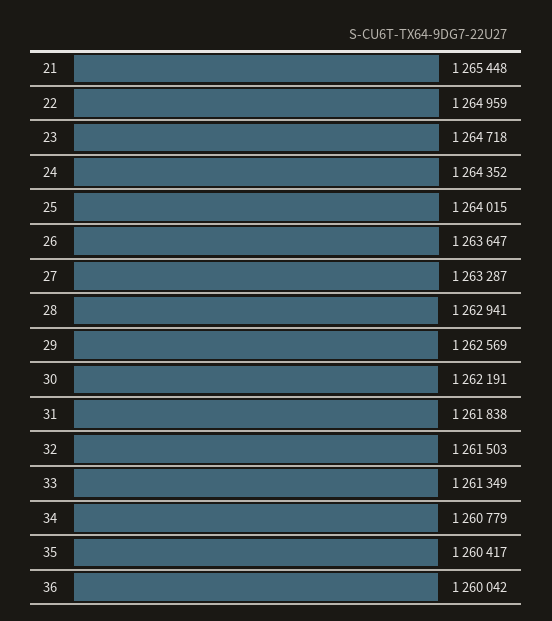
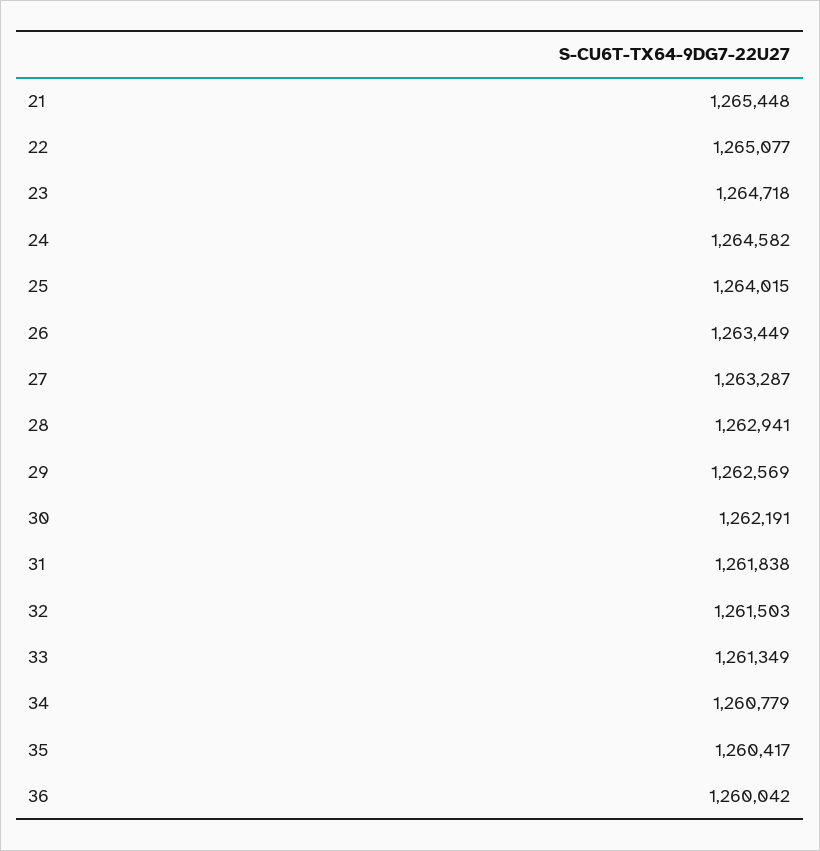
  {
    "21": 1265448,
-   "22": 1264959,
+   "22": 1265077,
    "23": 1264718,
-   "24": 1264352,
+   "24": 1264582,
    "25": 1264015,
-   "26": 1263647,
+   "26": 1263449,
    "27": 1263287,
    "28": 1262941,
    "29": 1262569,
    "30": 1262191,
    "31": 1261838,
    "32": 1261503,
    "33": 1261349,
    "34": 1260779,
    "35": 1260417,
    "36": 1260042
  }

